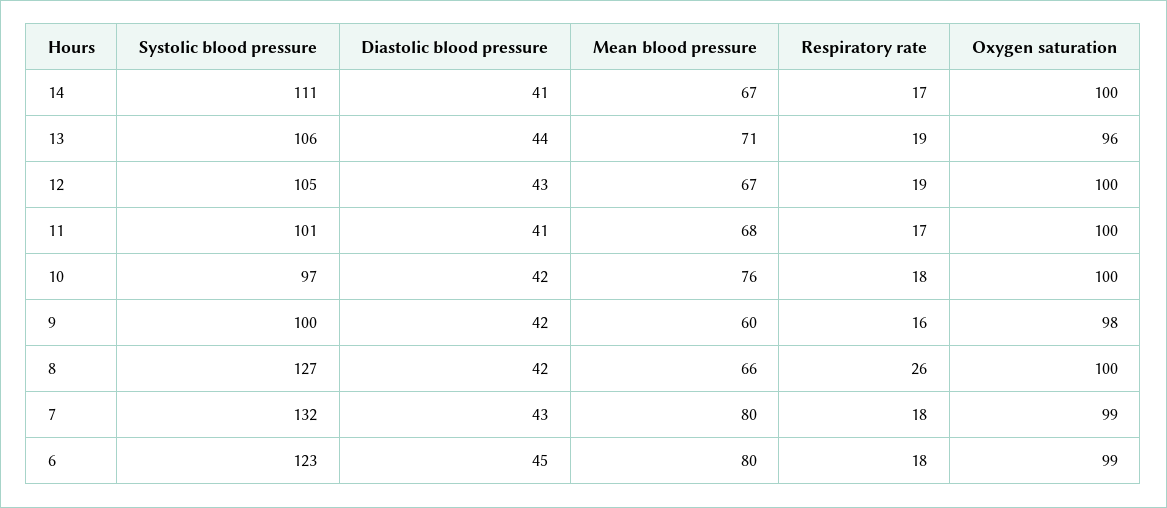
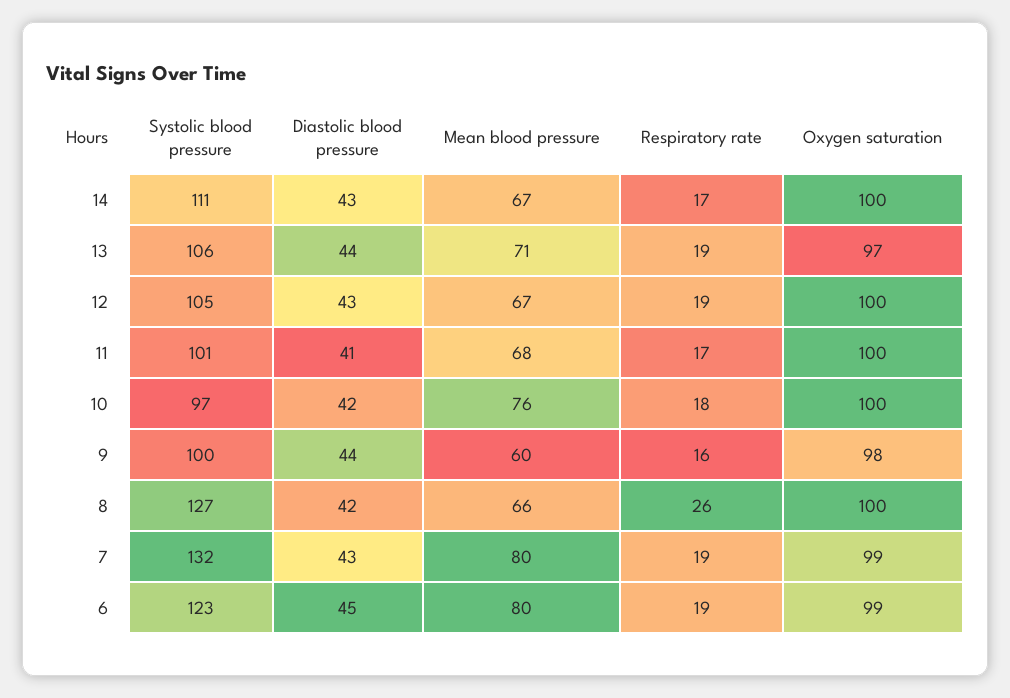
  {
    "Systolic blood pressure": {
      "14": 111,
      "13": 106,
      "12": 105,
      "11": 101,
      "10": 97,
      "9": 100,
      "8": 127,
      "7": 132,
      "6": 123
    },
    "Diastolic blood pressure": {
-     "14": 41,
+     "14": 43,
      "13": 44,
      "12": 43,
      "11": 41,
      "10": 42,
-     "9": 42,
+     "9": 44,
      "8": 42,
      "7": 43,
      "6": 45
    },
    "Mean blood pressure": {
      "14": 67,
      "13": 71,
      "12": 67,
      "11": 68,
      "10": 76,
      "9": 60,
      "8": 66,
      "7": 80,
      "6": 80
    },
    "Respiratory rate": {
      "14": 17,
      "13": 19,
      "12": 19,
      "11": 17,
      "10": 18,
      "9": 16,
      "8": 26,
-     "7": 18,
+     "7": 19,
-     "6": 18
+     "6": 19
    },
    "Oxygen saturation": {
      "14": 100,
-     "13": 96,
+     "13": 97,
      "12": 100,
      "11": 100,
      "10": 100,
      "9": 98,
      "8": 100,
      "7": 99,
      "6": 99
    }
  }

